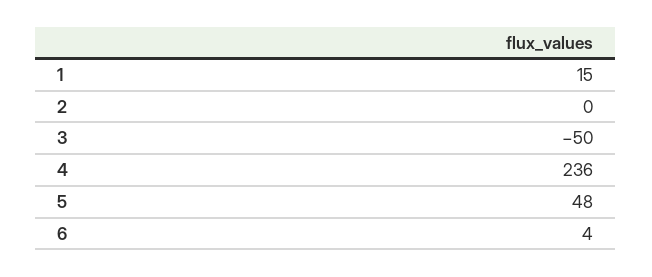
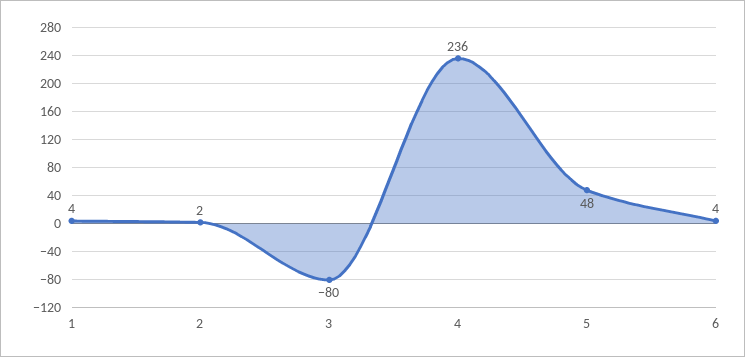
  {
-   "1": 15,
+   "1": 4,
-   "2": 0,
+   "2": 2,
-   "3": -50,
+   "3": -80,
    "4": 236,
    "5": 48,
    "6": 4
  }

